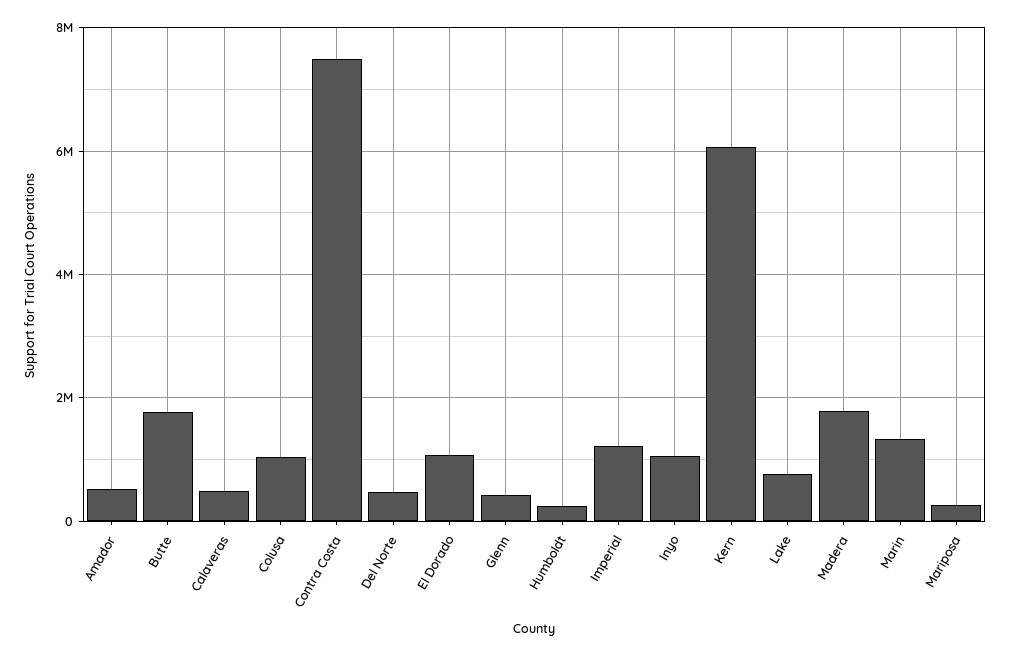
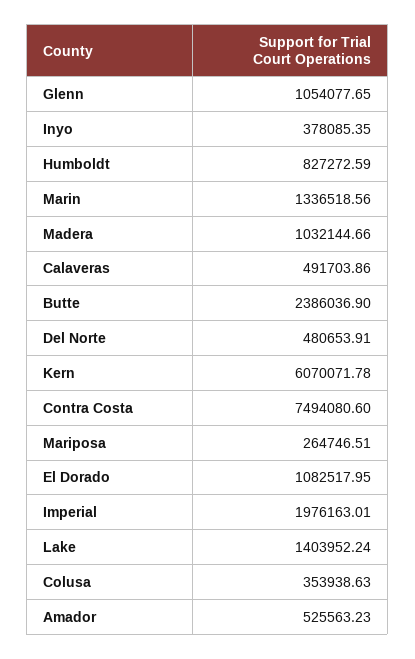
  {
    "Amador": 525563.23,
-   "Butte": 1800000,
+   "Butte": 2386036.9,
    "Calaveras": 491703.86,
-   "Colusa": 1000000,
+   "Colusa": 353938.63,
    "Contra Costa": 7494080.6,
    "Del Norte": 480653.91,
    "El Dorado": 1082517.95,
-   "Glenn": 400000,
+   "Glenn": 1054077.65,
-   "Humboldt": 200000,
+   "Humboldt": 827272.59,
-   "Imperial": 1200000,
+   "Imperial": 1976163.01,
-   "Inyo": 1000000,
+   "Inyo": 378085.35,
    "Kern": 6070071.78,
-   "Lake": 800000,
+   "Lake": 1403952.24,
-   "Madera": 1800000,
+   "Madera": 1032144.66,
    "Marin": 1336518.56,
    "Mariposa": 264746.51
  }

